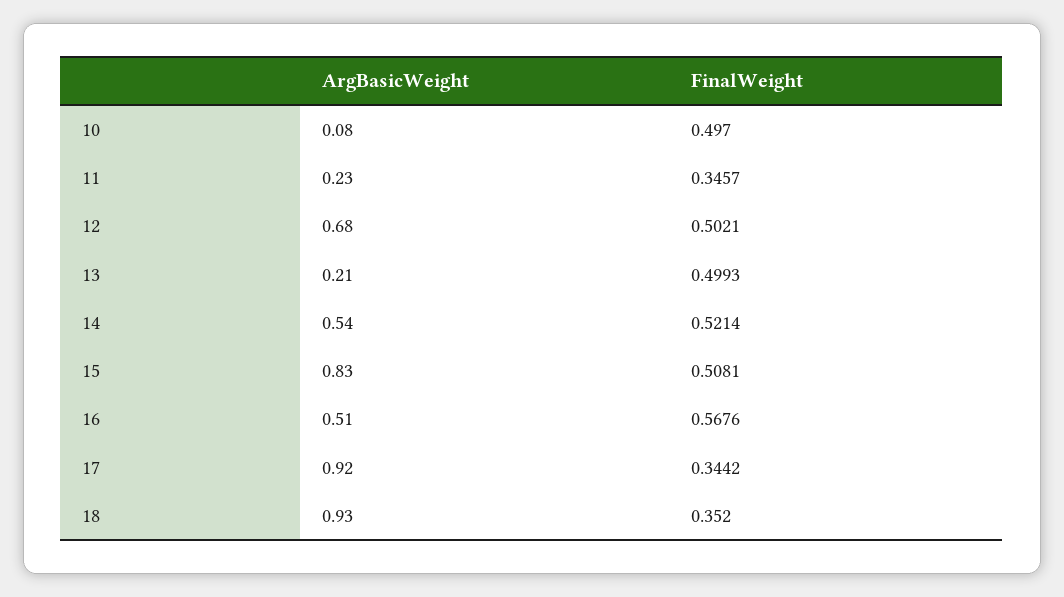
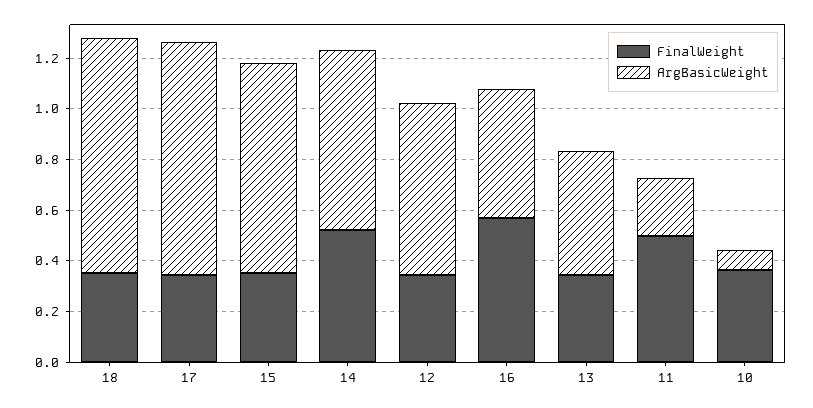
  {
    "ArgBasicWeight": {
      "10": 0.08,
      "11": 0.23,
      "12": 0.68,
-     "13": 0.21,
+     "13": 0.5,
-     "14": 0.54,
+     "14": 0.7,
      "15": 0.83,
      "16": 0.51,
      "17": 0.92,
      "18": 0.93
    },
    "FinalWeight": {
-     "10": 0.497,
+     "10": 0.35,
-     "11": 0.3457,
+     "11": 0.5,
-     "12": 0.5021,
+     "12": 0.35,
-     "13": 0.4993,
+     "13": 0.35,
      "14": 0.5214,
-     "15": 0.5081,
+     "15": 0.35,
      "16": 0.5676,
      "17": 0.3442,
      "18": 0.352
    }
  }

